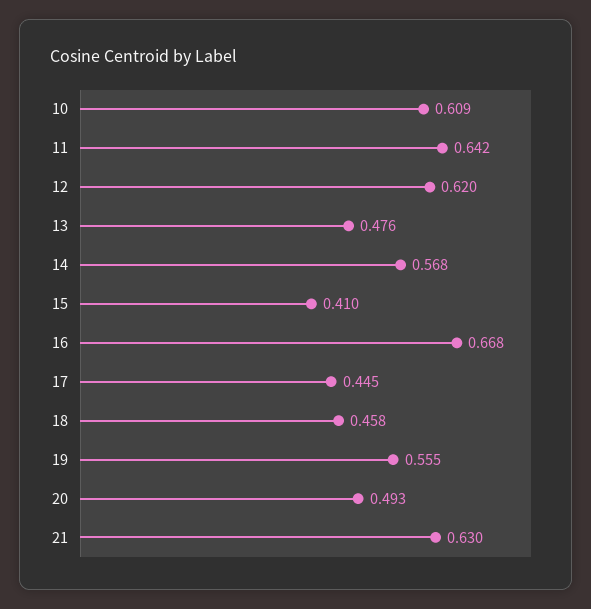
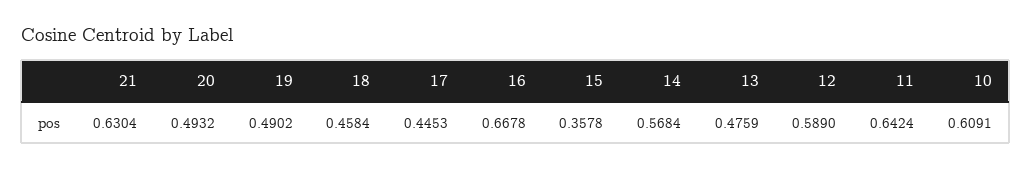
  {
    "10": 0.6091,
    "11": 0.6424,
-   "12": 0.62,
+   "12": 0.589,
    "13": 0.4759,
    "14": 0.5684,
-   "15": 0.41,
+   "15": 0.3578,
    "16": 0.6678,
    "17": 0.4453,
    "18": 0.4584,
-   "19": 0.555,
+   "19": 0.4902,
    "20": 0.4932,
    "21": 0.6304
  }

